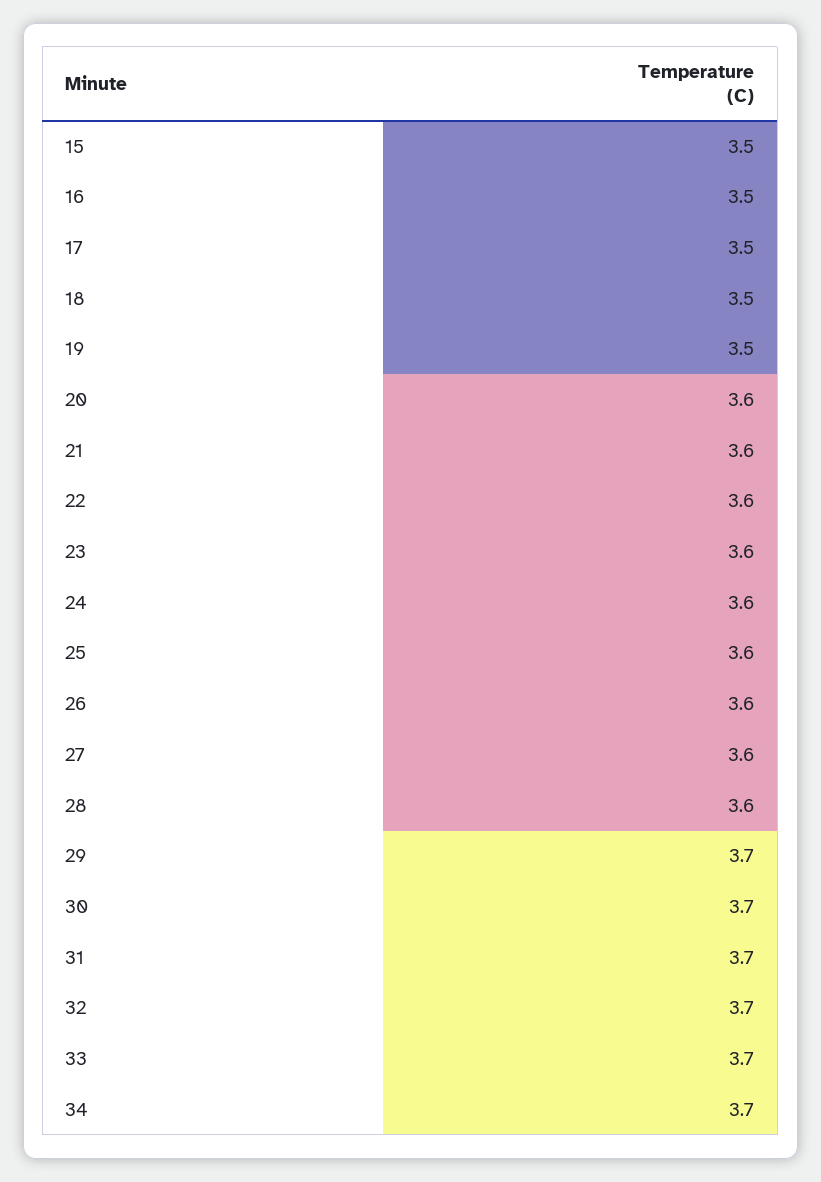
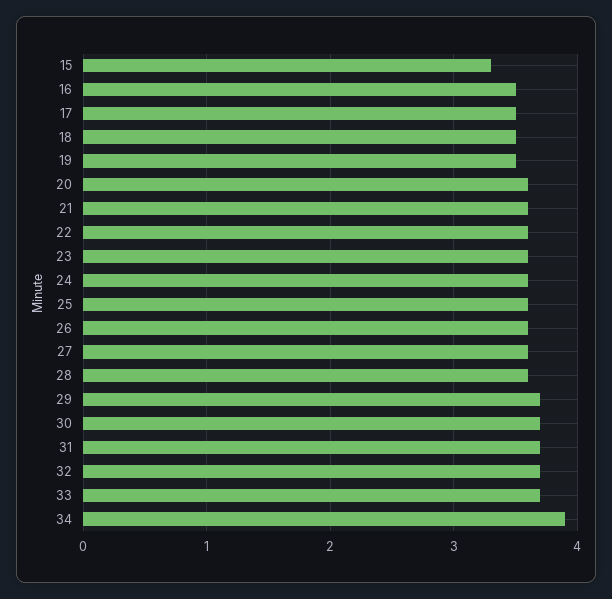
  {
-   "15": 3.5,
+   "15": 3.3,
    "16": 3.5,
    "17": 3.5,
    "18": 3.5,
    "19": 3.5,
    "20": 3.6,
    "21": 3.6,
    "22": 3.6,
    "23": 3.6,
    "24": 3.6,
    "25": 3.6,
    "26": 3.6,
    "27": 3.6,
    "28": 3.6,
    "29": 3.7,
    "30": 3.7,
    "31": 3.7,
    "32": 3.7,
    "33": 3.7,
-   "34": 3.7
+   "34": 3.9
  }

